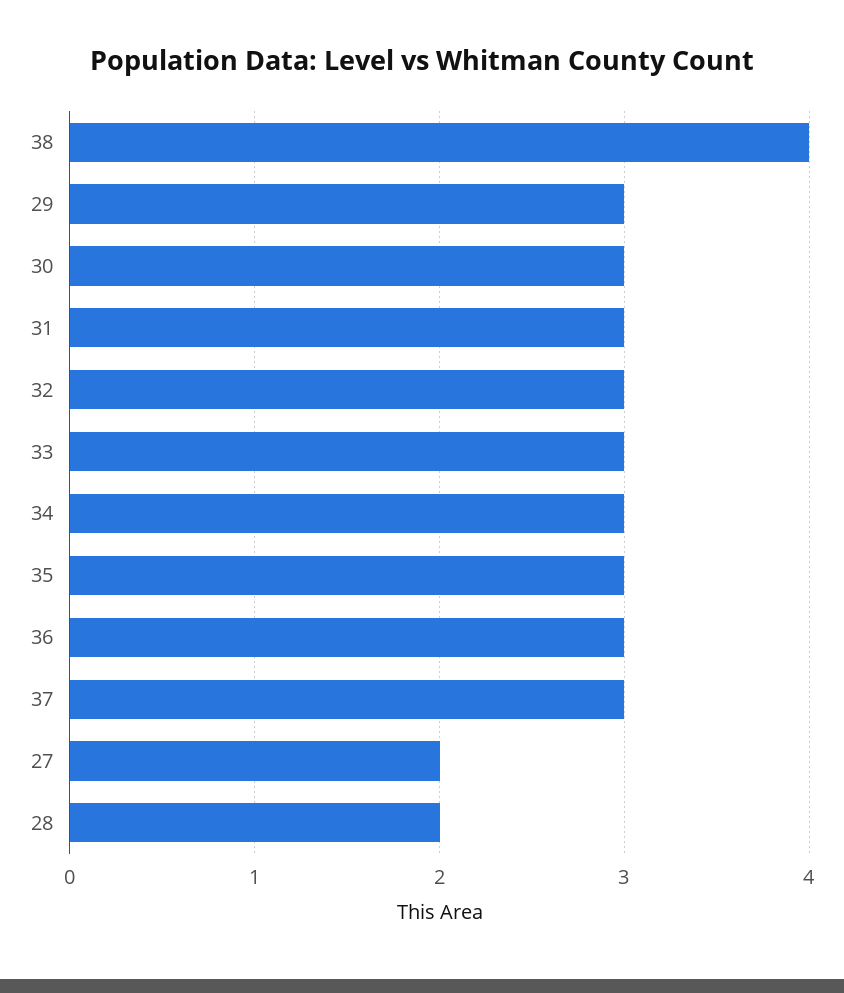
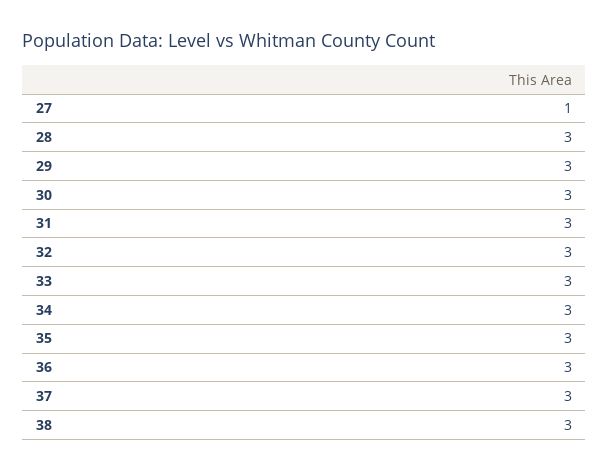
  {
-   "38": 4,
+   "38": 3,
    "29": 3,
    "30": 3,
    "31": 3,
    "32": 3,
    "33": 3,
    "34": 3,
    "35": 3,
    "36": 3,
    "37": 3,
-   "27": 2,
+   "27": 1,
-   "28": 2
+   "28": 3
  }

